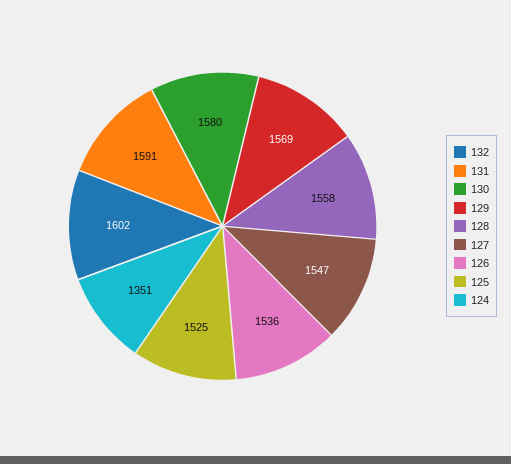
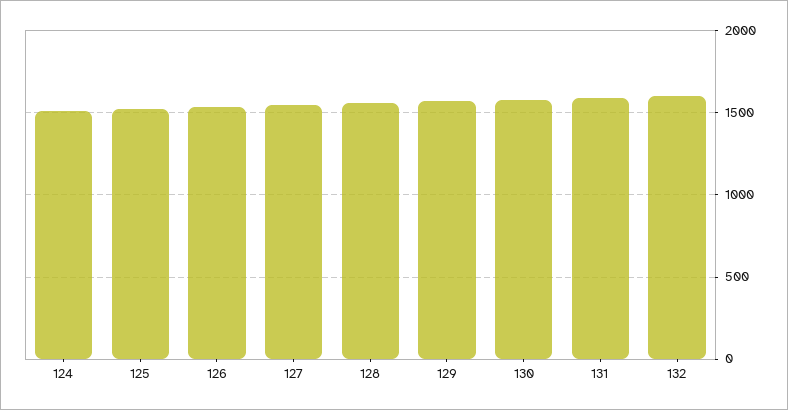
  {
    "132": 1602,
    "131": 1591,
    "130": 1580,
    "129": 1569,
    "128": 1558,
    "127": 1547,
    "126": 1536,
    "125": 1525,
-   "124": 1351
+   "124": 1500
  }

